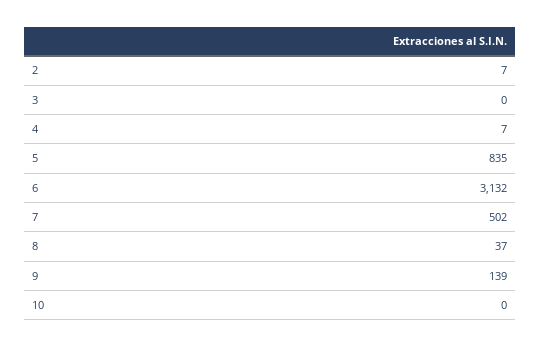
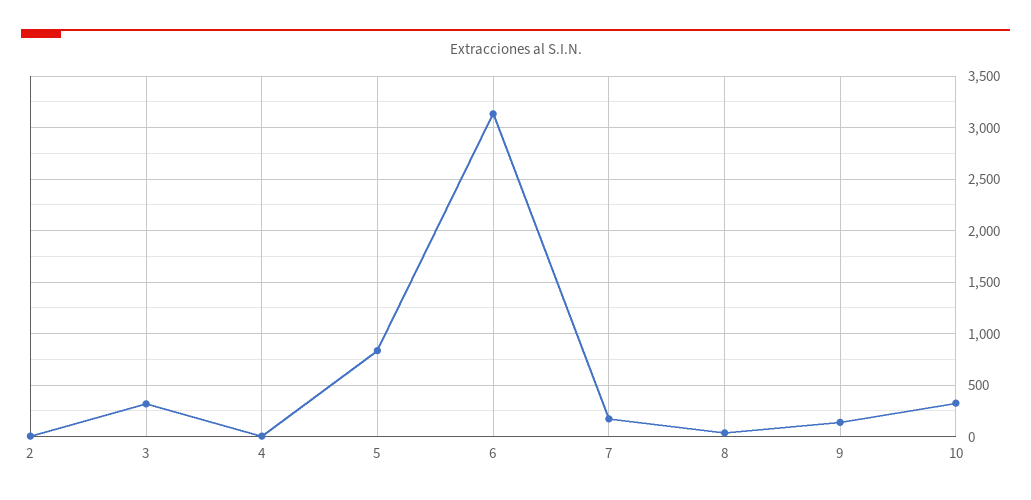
  {
    "2": 7,
-   "3": 0,
+   "3": 300,
    "4": 7,
    "5": 835,
    "6": 3132,
-   "7": 502,
+   "7": 200,
    "8": 37,
    "9": 139,
-   "10": 0
+   "10": 300
  }

